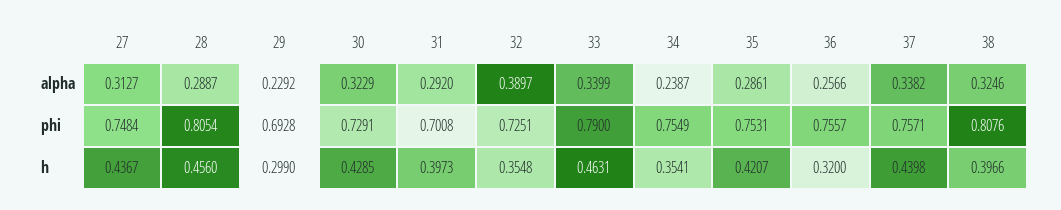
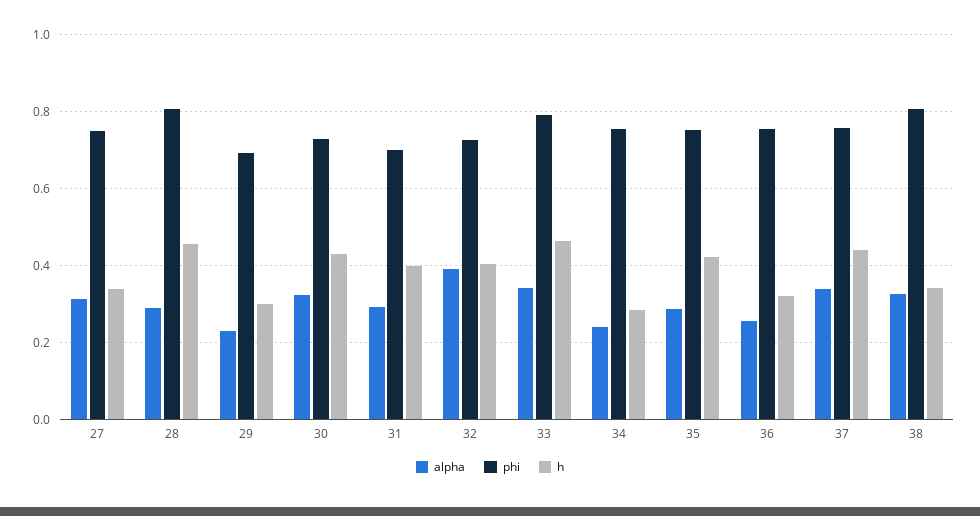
  {
    "alpha": {
      "27": 0.3127,
      "28": 0.2887,
      "29": 0.2292,
      "30": 0.3229,
      "31": 0.292,
      "32": 0.3897,
      "33": 0.3399,
      "34": 0.2387,
      "35": 0.2861,
      "36": 0.2566,
      "37": 0.3382,
      "38": 0.3246
    },
    "phi": {
      "27": 0.7484,
      "28": 0.8054,
      "29": 0.6928,
      "30": 0.7291,
      "31": 0.7008,
      "32": 0.7251,
      "33": 0.79,
      "34": 0.7549,
      "35": 0.7531,
      "36": 0.7557,
      "37": 0.7571,
      "38": 0.8076
    },
    "h": {
-     "27": 0.4367,
+     "27": 0.34,
      "28": 0.456,
      "29": 0.299,
      "30": 0.4285,
      "31": 0.3973,
-     "32": 0.3548,
+     "32": 0.4,
      "33": 0.4631,
-     "34": 0.3541,
+     "34": 0.28,
      "35": 0.4207,
      "36": 0.32,
      "37": 0.4398,
-     "38": 0.3966
+     "38": 0.34
    }
  }

